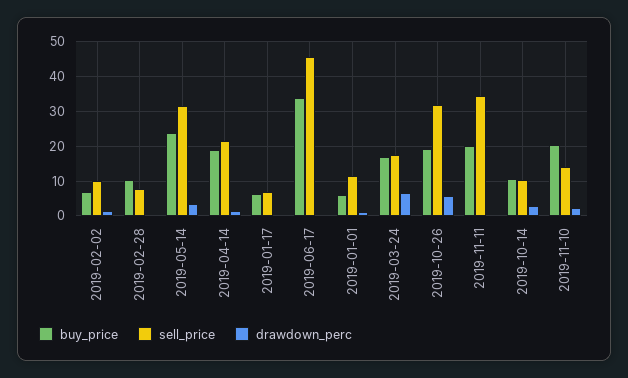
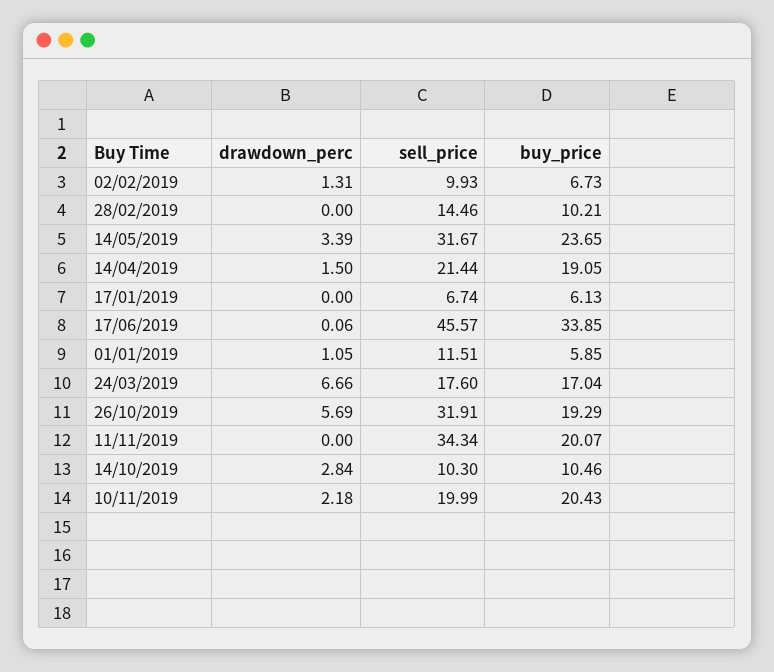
  {
    "buy_price": {
      "2019-02-02": 6.73,
      "2019-02-28": 10.21,
      "2019-05-14": 23.65,
      "2019-04-14": 19.05,
      "2019-01-17": 6.13,
      "2019-06-17": 33.85,
      "2019-01-01": 5.85,
      "2019-03-24": 17.04,
      "2019-10-26": 19.29,
      "2019-11-11": 20.07,
      "2019-10-14": 10.46,
      "2019-11-10": 20.43
    },
    "sell_price": {
      "2019-02-02": 9.93,
-     "2019-02-28": 8,
+     "2019-02-28": 14.46,
      "2019-05-14": 31.67,
      "2019-04-14": 21.44,
      "2019-01-17": 6.74,
      "2019-06-17": 45.57,
      "2019-01-01": 11.51,
      "2019-03-24": 17.6,
      "2019-10-26": 31.91,
      "2019-11-11": 34.34,
      "2019-10-14": 10.3,
-     "2019-11-10": 14
+     "2019-11-10": 19.99
    },
    "drawdown_perc": {
      "2019-02-02": 1.31,
      "2019-02-28": 0,
      "2019-05-14": 3.39,
      "2019-04-14": 1.5,
      "2019-01-17": 0,
      "2019-06-17": 0.06,
      "2019-01-01": 1.05,
      "2019-03-24": 6.66,
      "2019-10-26": 5.69,
      "2019-11-11": 0,
      "2019-10-14": 2.84,
      "2019-11-10": 2.18
    }
  }

